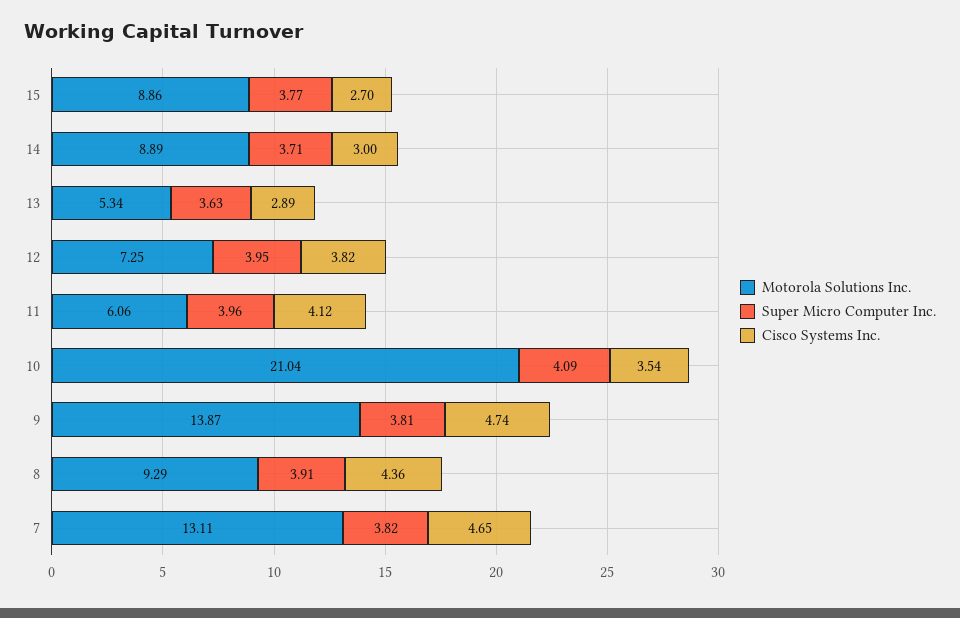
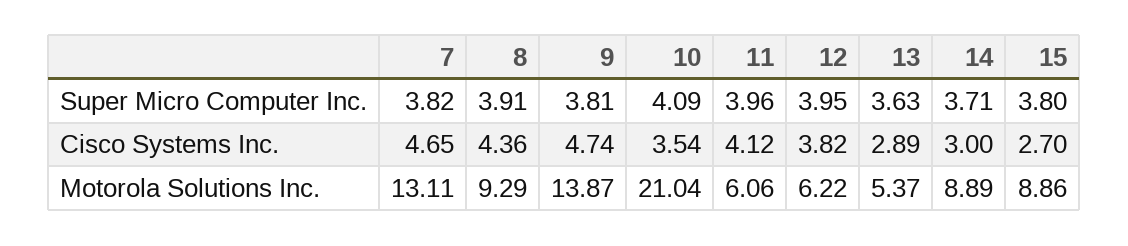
  {
    "Motorola Solutions Inc.": {
      "15": 8.86,
      "14": 8.89,
-     "13": 5.34,
+     "13": 5.37,
-     "12": 7.25,
+     "12": 6.22,
      "11": 6.06,
      "10": 21.04,
      "9": 13.87,
      "8": 9.29,
      "7": 13.11
    },
    "Super Micro Computer Inc.": {
-     "15": 3.77,
+     "15": 3.8,
      "14": 3.71,
      "13": 3.63,
      "12": 3.95,
      "11": 3.96,
      "10": 4.09,
      "9": 3.81,
      "8": 3.91,
      "7": 3.82
    },
    "Cisco Systems Inc.": {
      "15": 2.7,
      "14": 3,
      "13": 2.89,
      "12": 3.82,
      "11": 4.12,
      "10": 3.54,
      "9": 4.74,
      "8": 4.36,
      "7": 4.65
    }
  }

